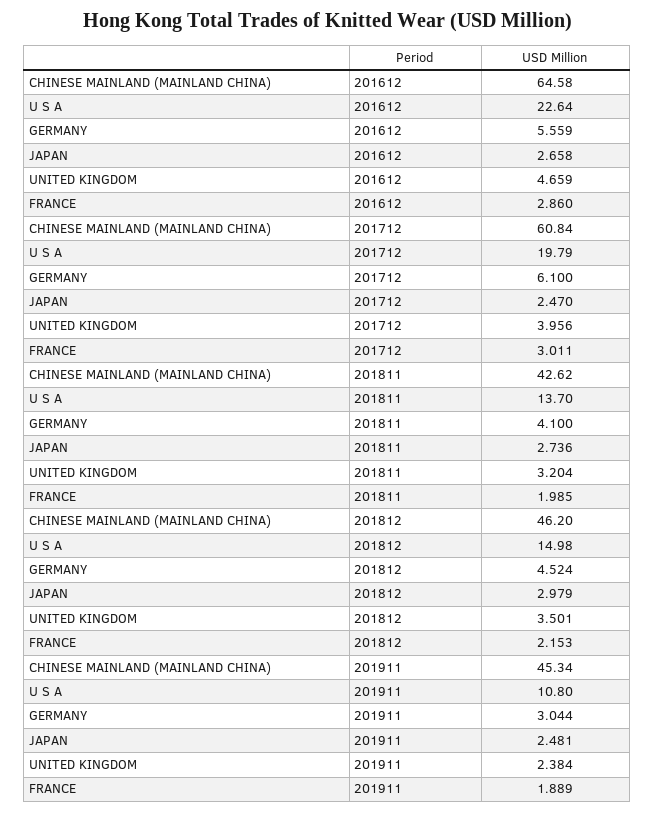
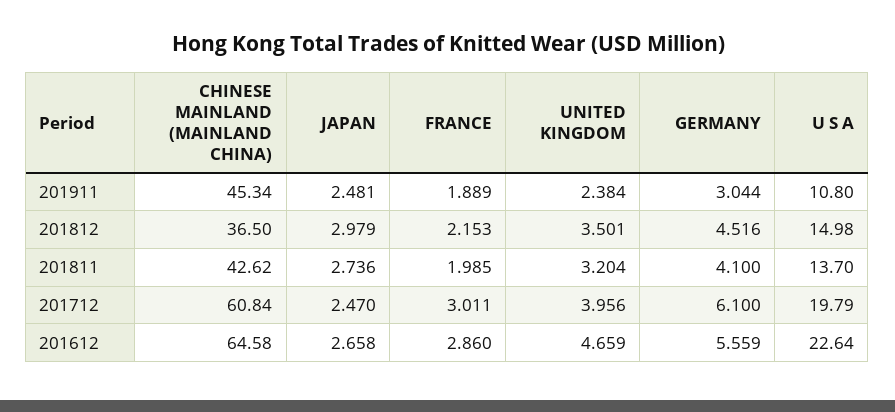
  {
    "CHINESE MAINLAND (MAINLAND CHINA)": {
      "201612": 64.58,
      "201712": 60.84,
      "201811": 42.62,
-     "201812": 46.2,
+     "201812": 36.5,
      "201911": 45.34
    },
    "U S A": {
      "201612": 22.64,
      "201712": 19.79,
      "201811": 13.7,
      "201812": 14.98,
      "201911": 10.8
    },
    "GERMANY": {
      "201612": 5.559,
      "201712": 6.1,
      "201811": 4.1,
-     "201812": 4.524,
+     "201812": 4.516,
      "201911": 3.044
    },
    "JAPAN": {
      "201612": 2.658,
      "201712": 2.47,
      "201811": 2.736,
      "201812": 2.979,
      "201911": 2.481
    },
    "UNITED KINGDOM": {
      "201612": 4.659,
      "201712": 3.956,
      "201811": 3.204,
      "201812": 3.501,
      "201911": 2.384
    },
    "FRANCE": {
      "201612": 2.86,
      "201712": 3.011,
      "201811": 1.985,
      "201812": 2.153,
      "201911": 1.889
    }
  }

